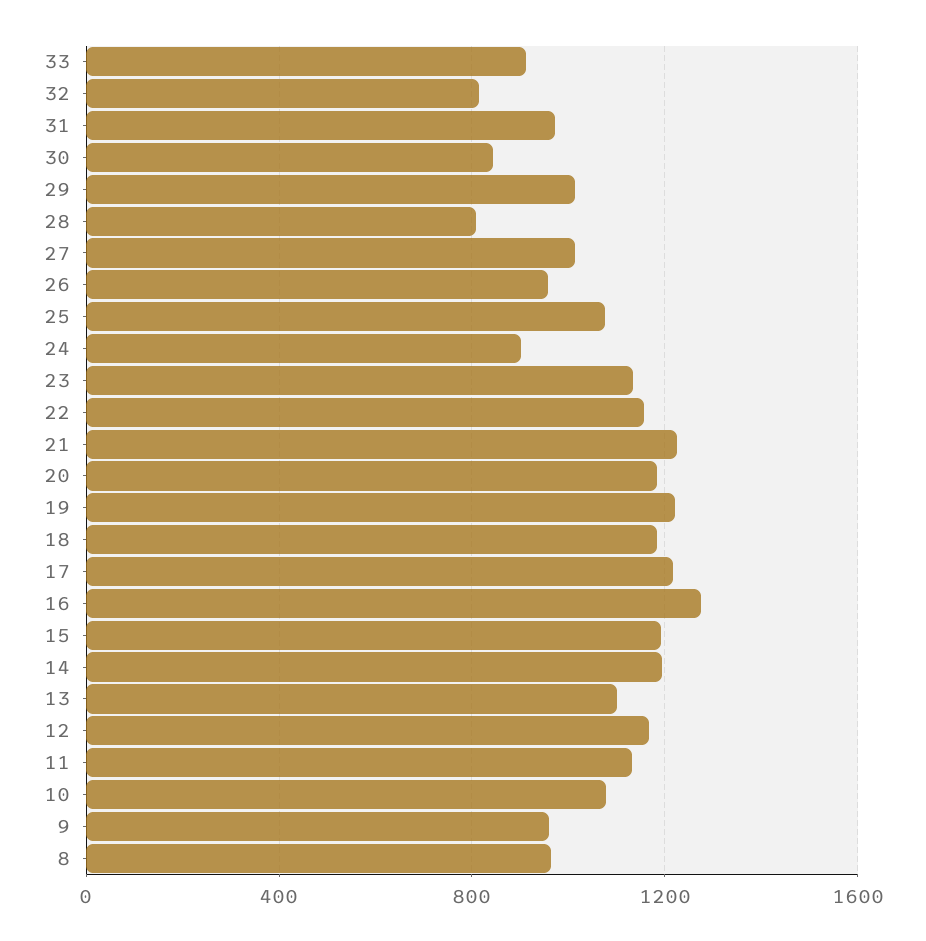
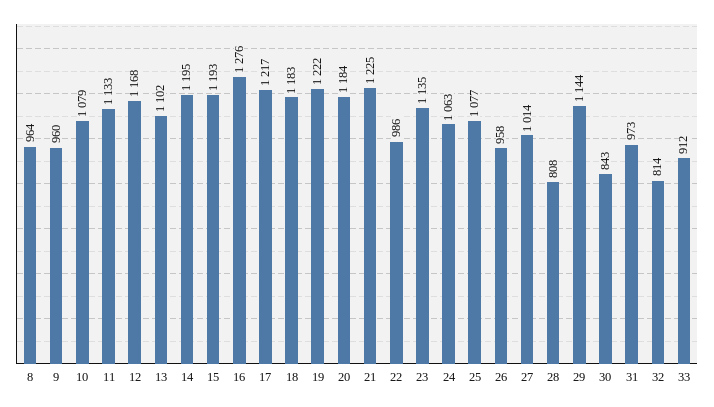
  {
    "33": 912,
    "32": 814,
    "31": 973,
    "30": 843,
-   "29": 1000,
+   "29": 1144,
    "28": 808,
    "27": 1014,
    "26": 958,
    "25": 1077,
-   "24": 900,
+   "24": 1063,
    "23": 1135,
-   "22": 1150,
+   "22": 986,
    "21": 1225,
    "20": 1184,
    "19": 1222,
    "18": 1183,
    "17": 1217,
    "16": 1276,
    "15": 1193,
    "14": 1195,
    "13": 1102,
    "12": 1168,
    "11": 1133,
    "10": 1079,
    "9": 960,
    "8": 964
  }

